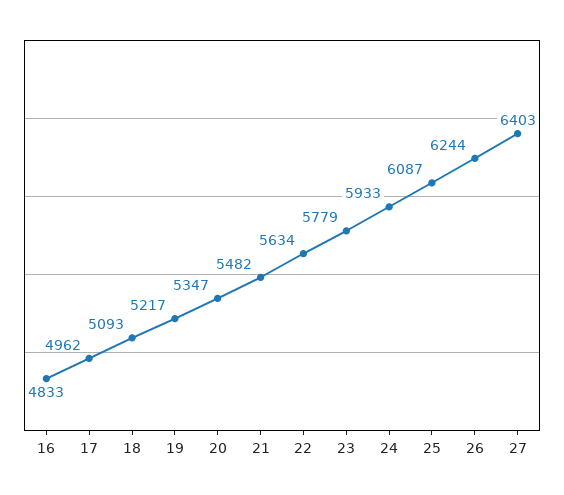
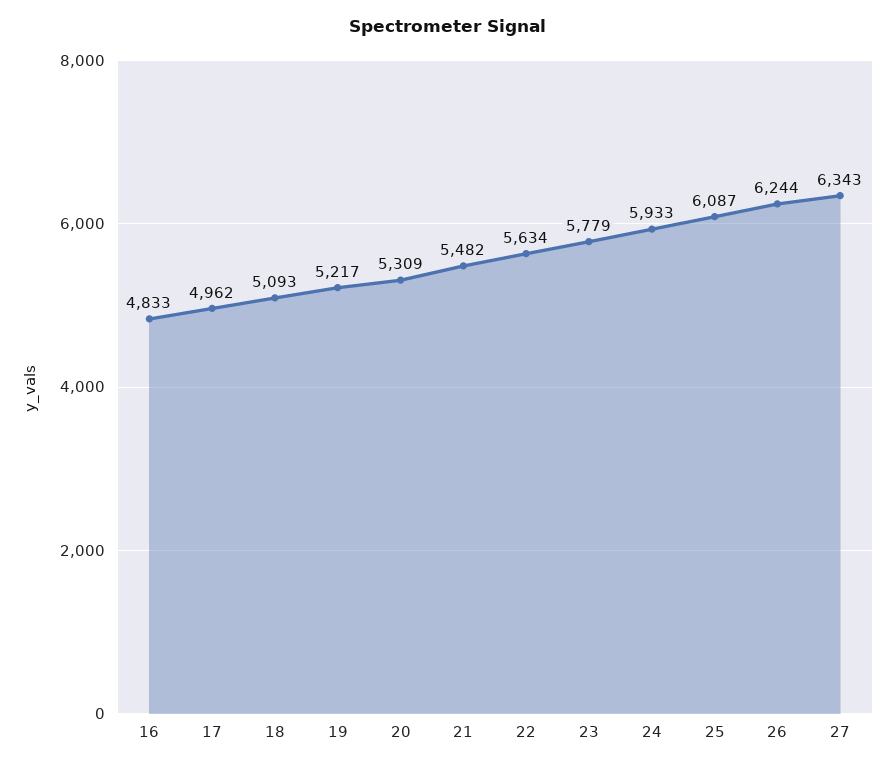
  {
    "16": 4833,
    "17": 4962,
    "18": 5093,
    "19": 5217,
-   "20": 5347,
+   "20": 5309,
    "21": 5482,
    "22": 5634,
    "23": 5779,
    "24": 5933,
    "25": 6087,
    "26": 6244,
-   "27": 6403
+   "27": 6343
  }

